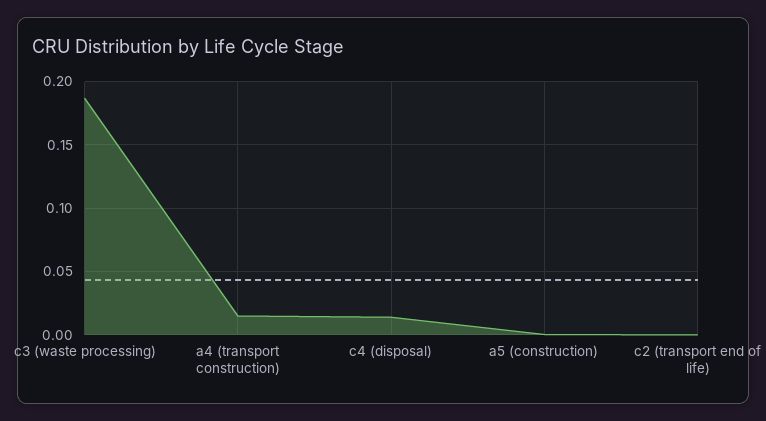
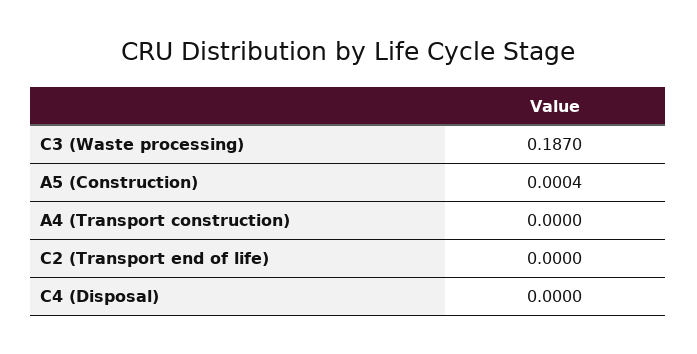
  {
    "c3 (waste processing)": 0.187,
-   "a4 (transport construction)": 0.015,
+   "a4 (transport construction)": 0,
-   "c4 (disposal)": 0.015,
+   "c4 (disposal)": 0,
    "a5 (construction)": 0.0004,
    "c2 (transport end of life)": 0
  }

